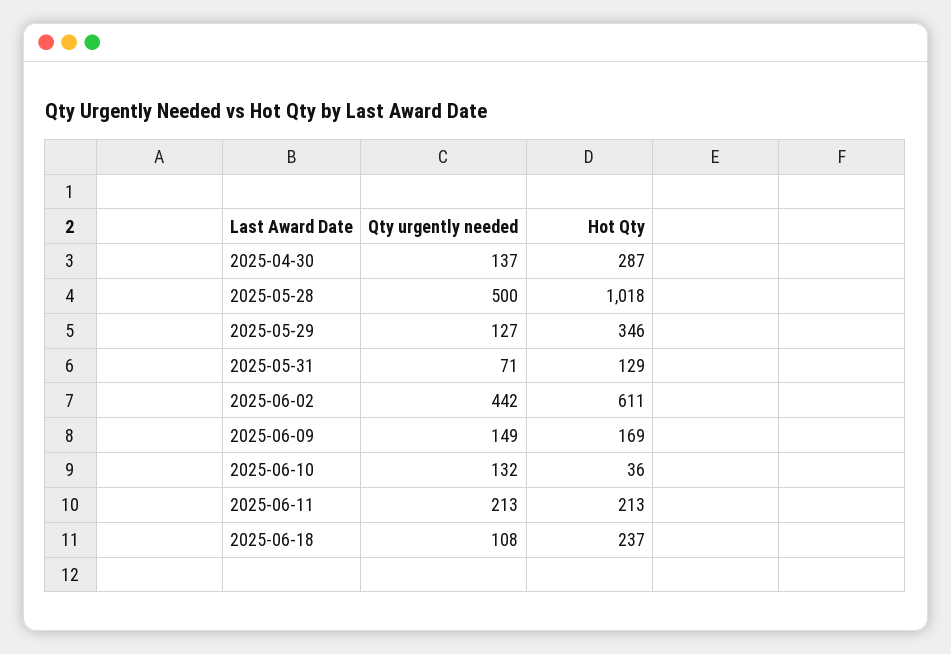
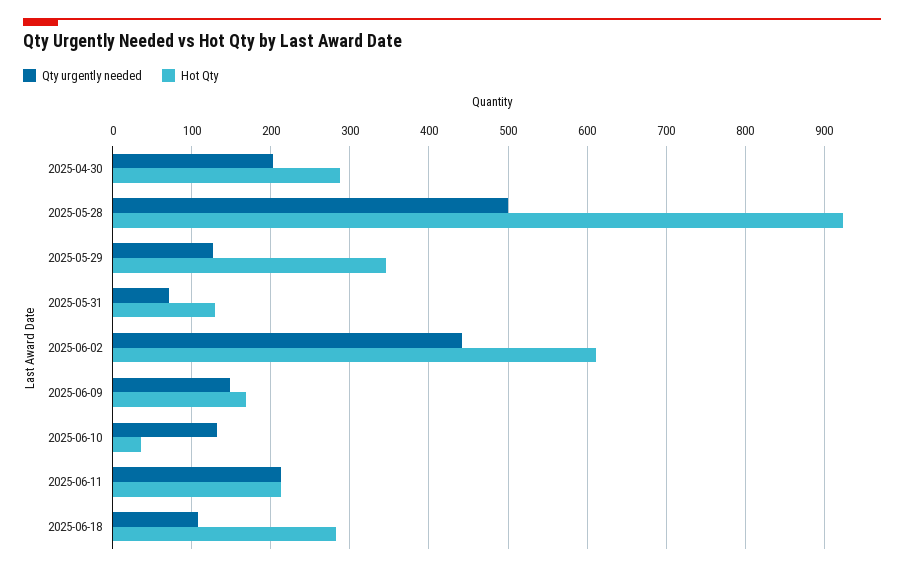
  {
    "Qty urgently needed": {
-     "2025-04-30": 137,
+     "2025-04-30": 200,
      "2025-05-28": 500,
      "2025-05-29": 127,
      "2025-05-31": 71,
      "2025-06-02": 442,
      "2025-06-09": 149,
      "2025-06-10": 132,
      "2025-06-11": 213,
      "2025-06-18": 108
    },
    "Hot Qty": {
      "2025-04-30": 287,
-     "2025-05-28": 1018,
+     "2025-05-28": 920,
      "2025-05-29": 346,
      "2025-05-31": 129,
      "2025-06-02": 611,
      "2025-06-09": 169,
      "2025-06-10": 36,
      "2025-06-11": 213,
-     "2025-06-18": 237
+     "2025-06-18": 280
    }
  }

